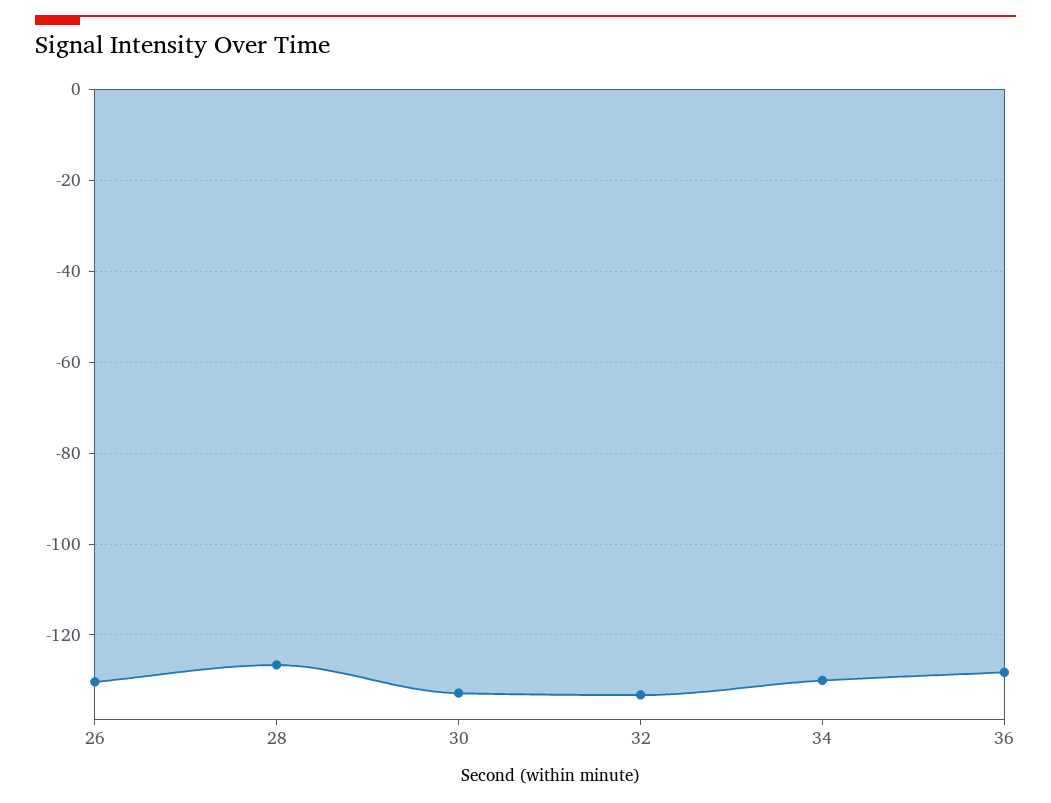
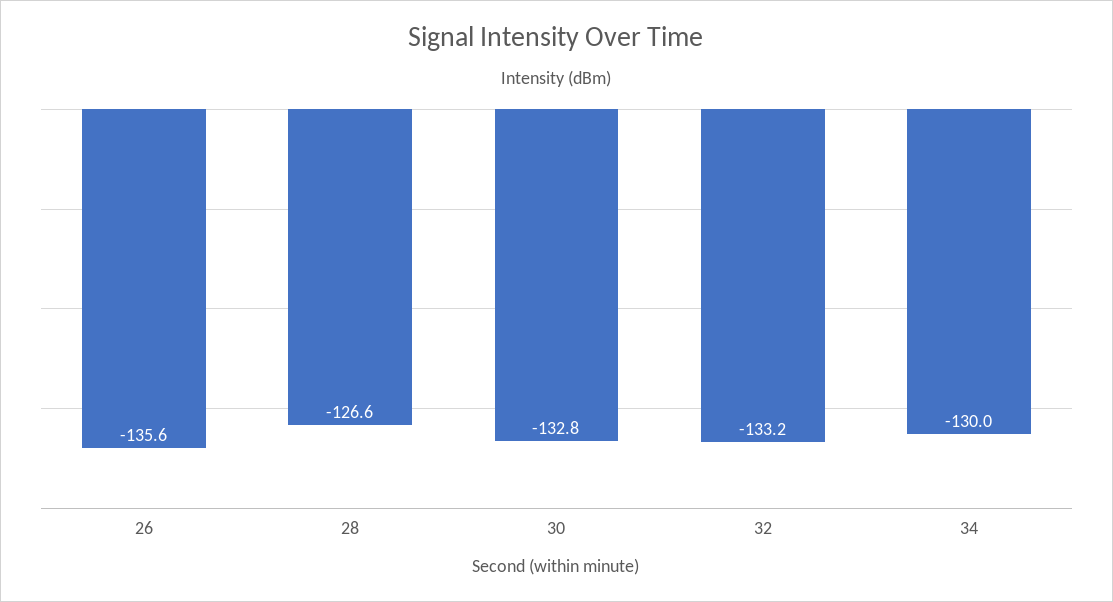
  {
-   "26": -130,
+   "26": -135.6,
    "28": -126.6,
    "30": -132.8,
    "32": -133.2,
-   "34": -130,
+   "34": -130
-   "36": -128
  }

